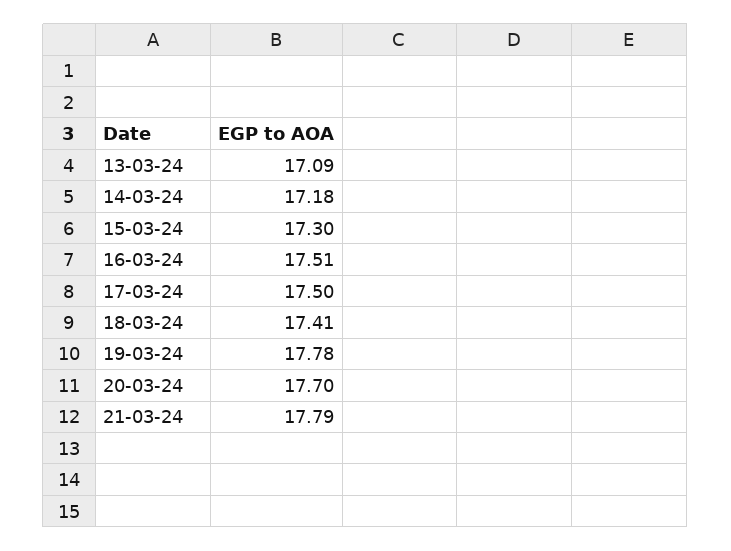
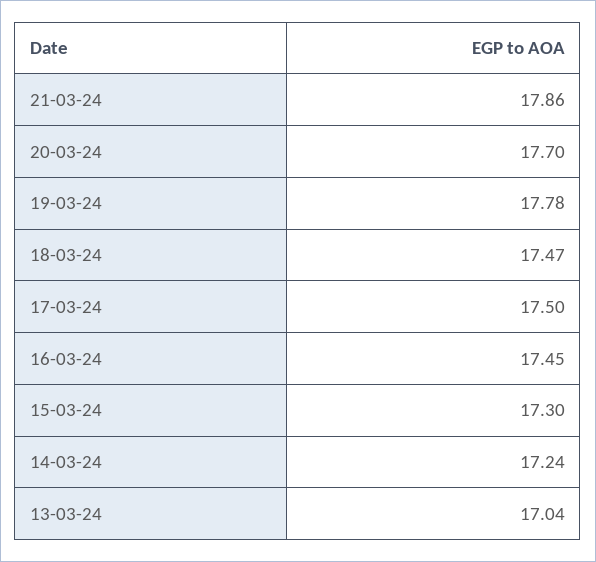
  {
-   "13-03-24": 17.09,
+   "13-03-24": 17.04,
-   "14-03-24": 17.18,
+   "14-03-24": 17.24,
    "15-03-24": 17.3,
-   "16-03-24": 17.51,
+   "16-03-24": 17.45,
    "17-03-24": 17.5,
-   "18-03-24": 17.41,
+   "18-03-24": 17.47,
    "19-03-24": 17.78,
    "20-03-24": 17.7,
-   "21-03-24": 17.79
+   "21-03-24": 17.86
  }

